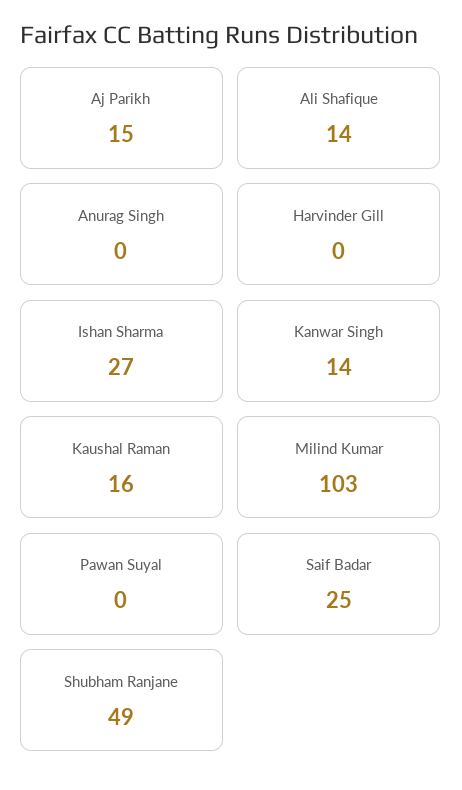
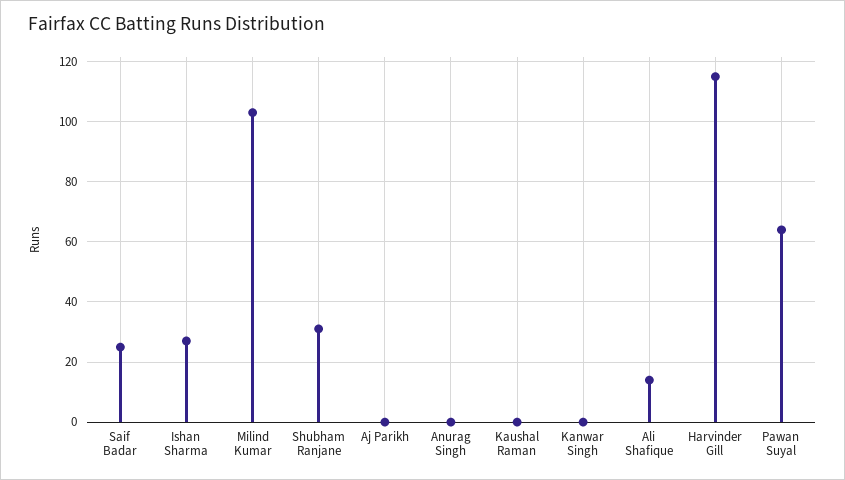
  {
-   "Aj Parikh": 15,
+   "Aj Parikh": 0,
    "Ali Shafique": 14,
    "Anurag Singh": 0,
-   "Harvinder Gill": 0,
+   "Harvinder Gill": 115,
    "Ishan Sharma": 27,
-   "Kanwar Singh": 14,
+   "Kanwar Singh": 0,
-   "Kaushal Raman": 16,
+   "Kaushal Raman": 0,
    "Milind Kumar": 103,
-   "Pawan Suyal": 0,
+   "Pawan Suyal": 65,
    "Saif Badar": 25,
-   "Shubham Ranjane": 49
+   "Shubham Ranjane": 30
  }

